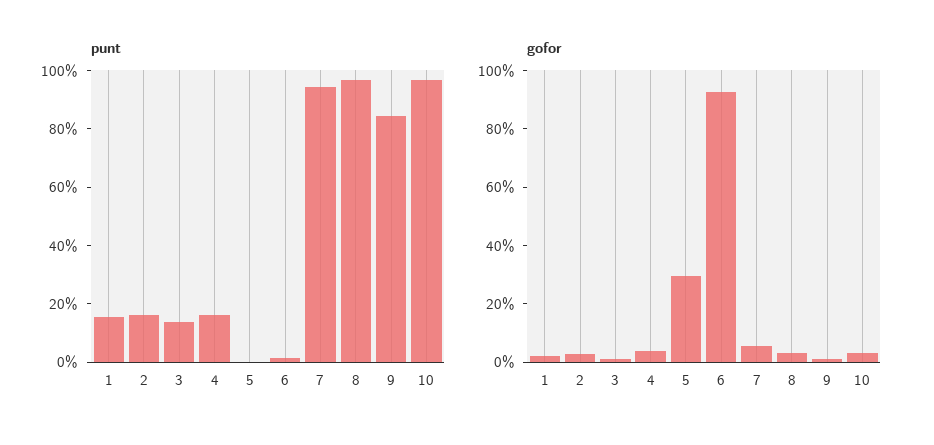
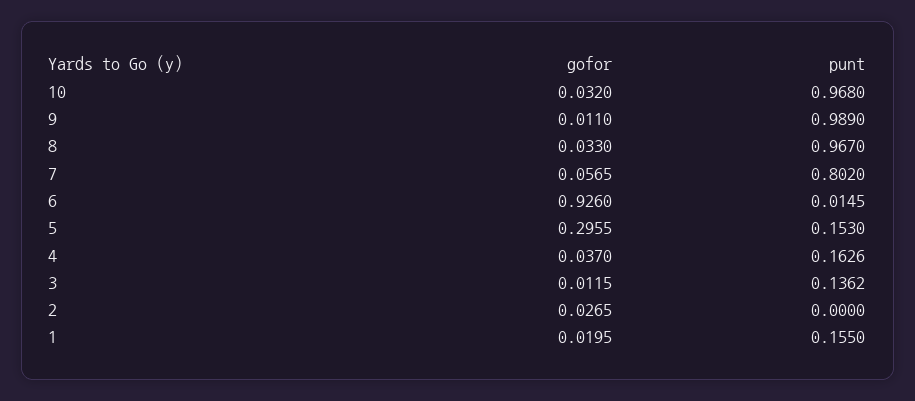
  {
    "punt": {
      "1": 0.155,
-     "2": 0.15,
+     "2": 0,
      "3": 0.1362,
      "4": 0.1626,
-     "5": 0,
+     "5": 0.153,
      "6": 0.0145,
-     "7": 0.95,
+     "7": 0.802,
      "8": 0.967,
-     "9": 0.85,
+     "9": 0.989,
      "10": 0.968
    },
    "gofor": {
      "1": 0.0195,
      "2": 0.0265,
      "3": 0.0115,
      "4": 0.037,
      "5": 0.2955,
      "6": 0.926,
      "7": 0.0565,
      "8": 0.033,
      "9": 0.011,
      "10": 0.032
    }
  }

